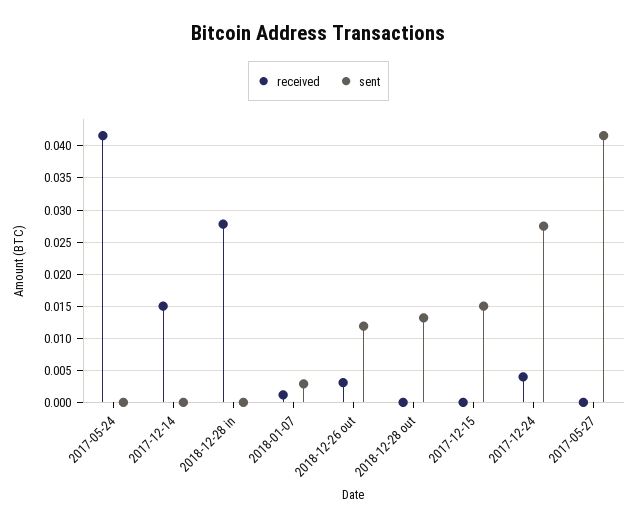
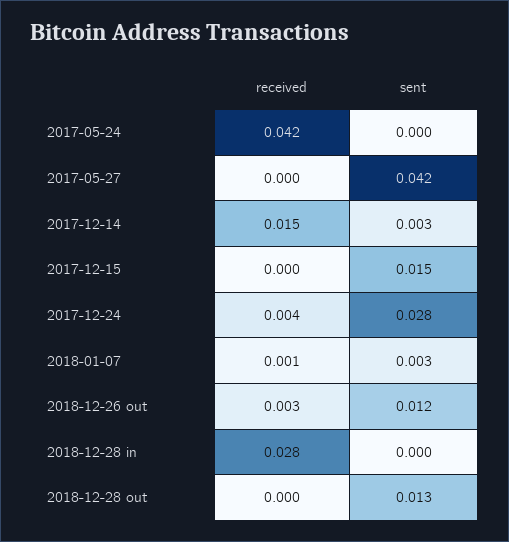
  {
    "received": {
      "2017-05-24": 0.042,
      "2017-12-14": 0.015,
      "2018-12-28 in": 0.028,
      "2018-01-07": 0.001,
      "2018-12-26 out": 0.003,
      "2018-12-28 out": 0,
      "2017-12-15": 0,
      "2017-12-24": 0.004,
      "2017-05-27": 0
    },
    "sent": {
      "2017-05-24": 0,
-     "2017-12-14": 0,
+     "2017-12-14": 0.003,
      "2018-12-28 in": 0,
      "2018-01-07": 0.003,
      "2018-12-26 out": 0.012,
      "2018-12-28 out": 0.013,
      "2017-12-15": 0.015,
      "2017-12-24": 0.028,
      "2017-05-27": 0.042
    }
  }

